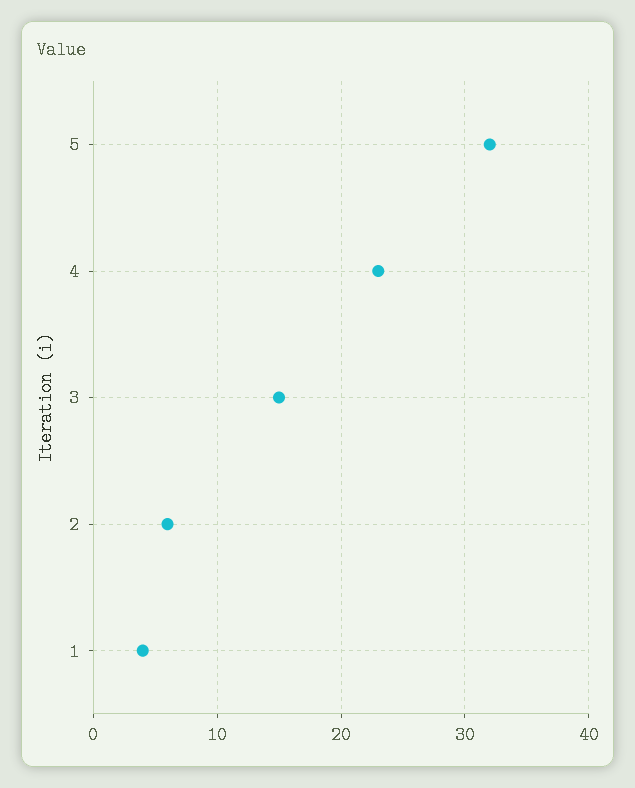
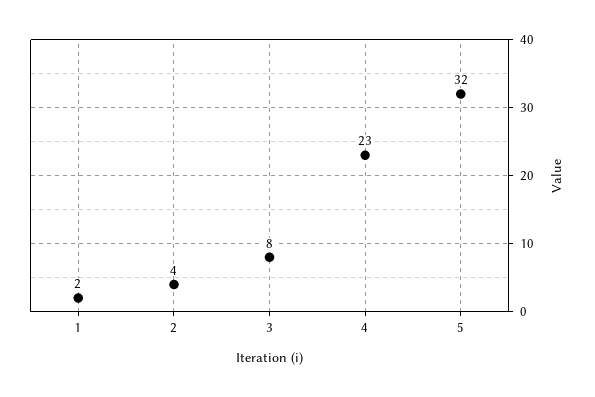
  {
    "5": 32,
    "4": 23,
-   "3": 15,
+   "3": 8,
-   "2": 6,
+   "2": 4,
-   "1": 4
+   "1": 2
  }

